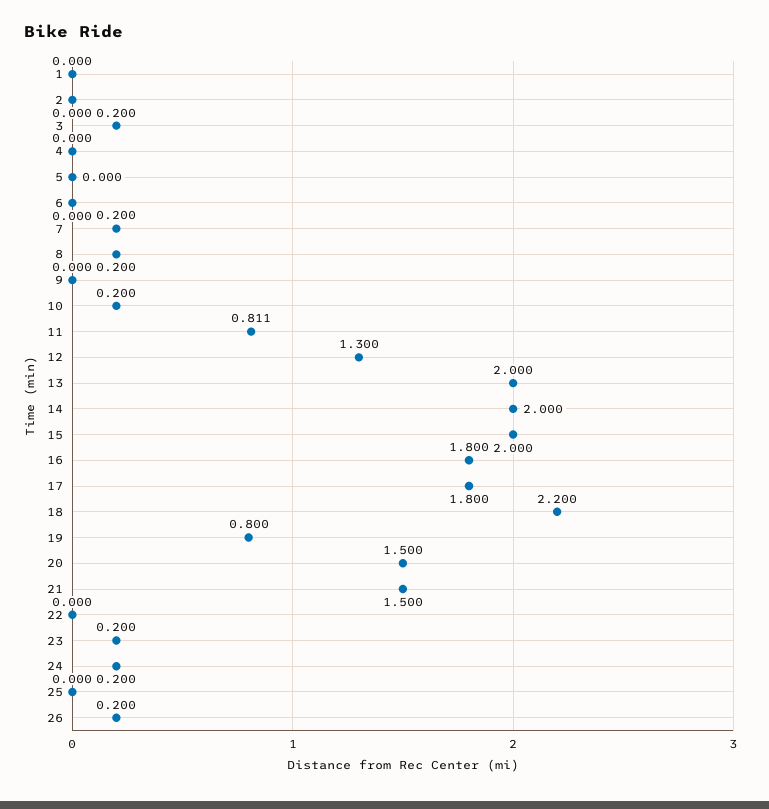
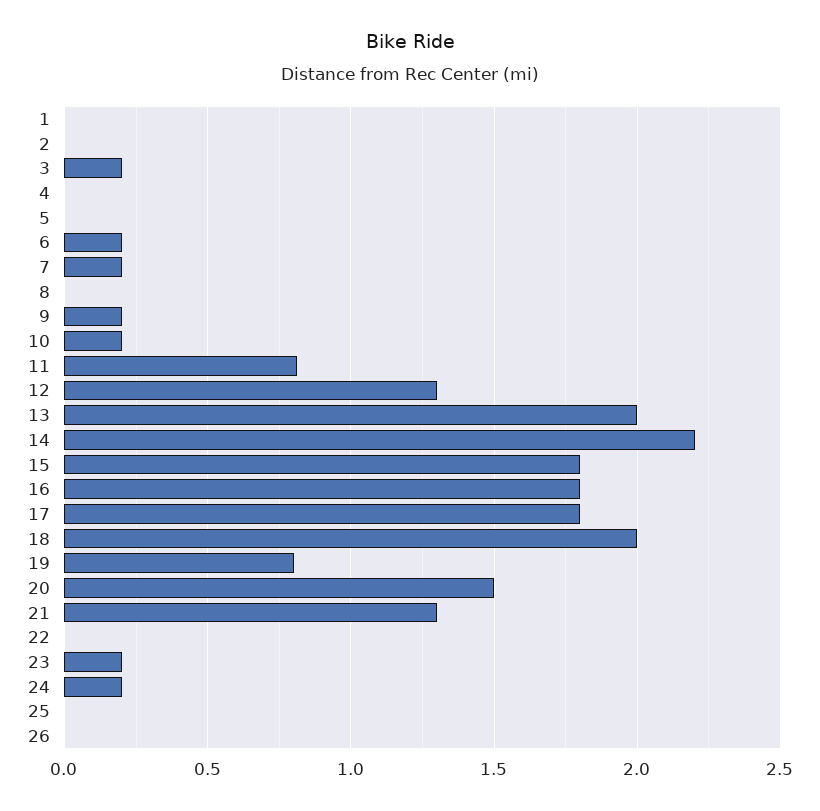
  {
    "1": 0,
    "2": 0,
    "3": 0.2,
    "4": 0,
    "5": 0,
-   "6": 0,
+   "6": 0.2,
    "7": 0.2,
-   "8": 0.2,
+   "8": 0,
-   "9": 0,
+   "9": 0.2,
    "10": 0.2,
    "11": 0.811,
    "12": 1.3,
    "13": 2,
-   "14": 2,
+   "14": 2.2,
-   "15": 2,
+   "15": 1.8,
    "16": 1.8,
    "17": 1.8,
-   "18": 2.2,
+   "18": 2,
    "19": 0.8,
    "20": 1.5,
-   "21": 1.5,
+   "21": 1.3,
    "22": 0,
    "23": 0.2,
    "24": 0.2,
    "25": 0,
-   "26": 0.2
+   "26": 0
  }

